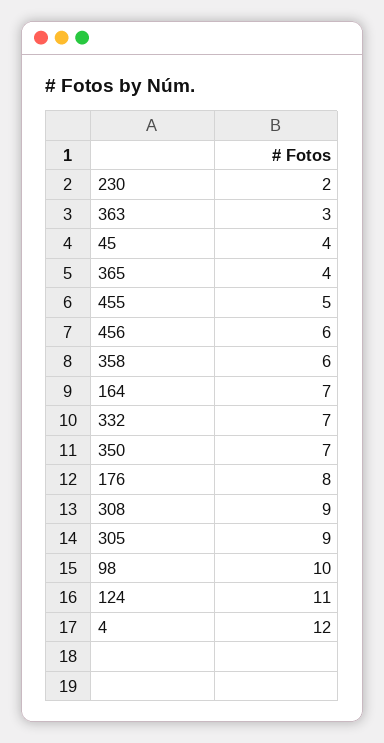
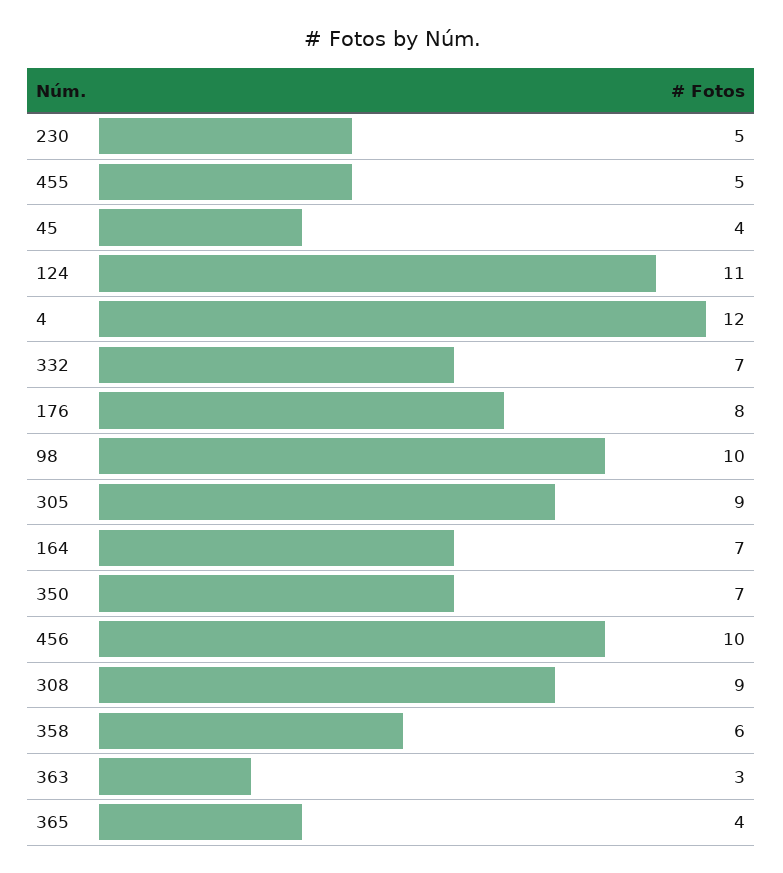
  {
-   "230": 2,
+   "230": 5,
    "363": 3,
    "45": 4,
    "365": 4,
    "455": 5,
-   "456": 6,
+   "456": 10,
    "358": 6,
    "164": 7,
    "332": 7,
    "350": 7,
    "176": 8,
    "308": 9,
    "305": 9,
    "98": 10,
    "124": 11,
    "4": 12
  }

